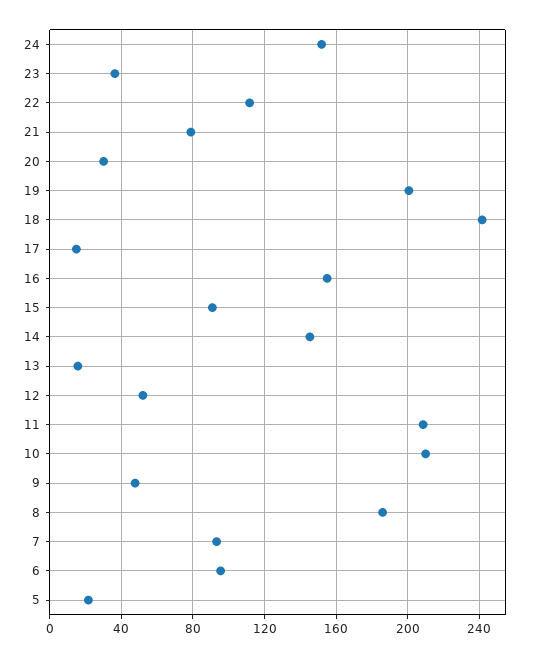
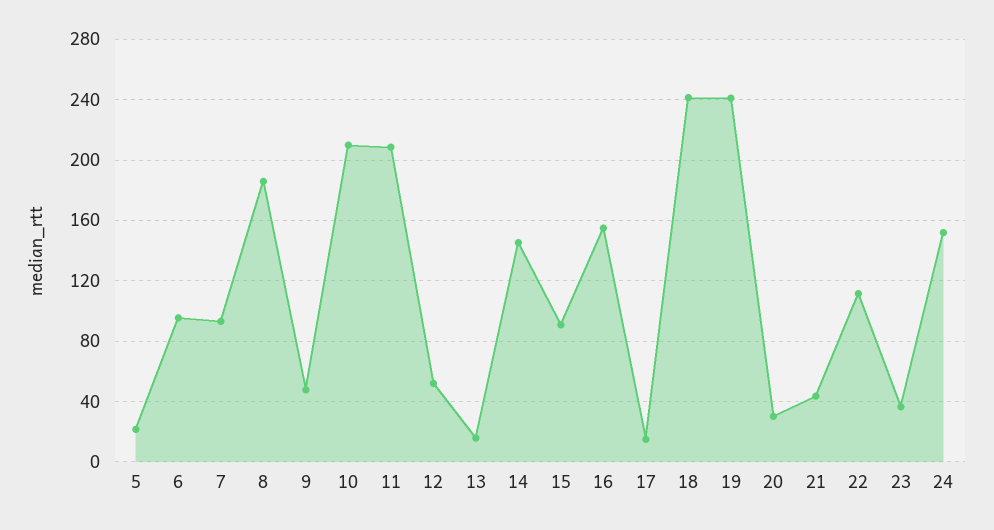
  {
    "24": 150,
    "23": 35,
    "22": 110,
-   "21": 80,
+   "21": 45,
    "20": 30,
-   "19": 200,
+   "19": 240,
    "18": 240,
    "17": 15,
    "16": 155,
    "15": 90,
    "14": 145,
    "13": 15,
    "12": 50,
    "11": 210,
    "10": 210,
    "9": 50,
    "8": 185,
    "7": 95,
    "6": 95,
    "5": 20
  }

